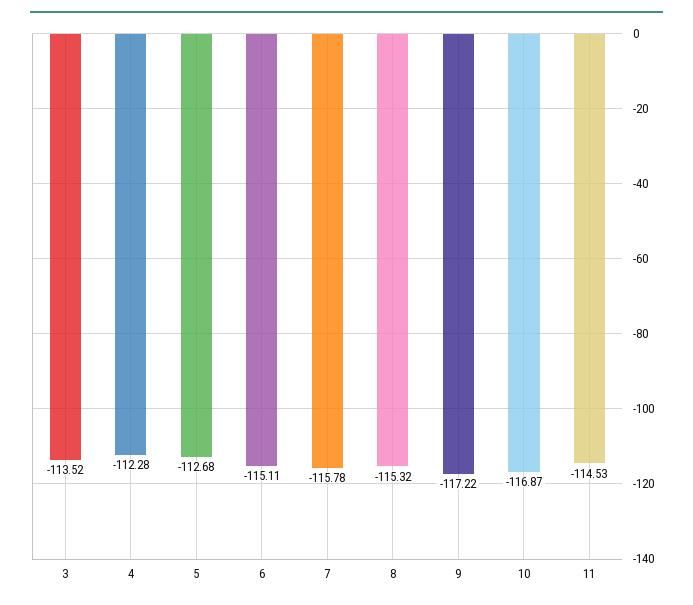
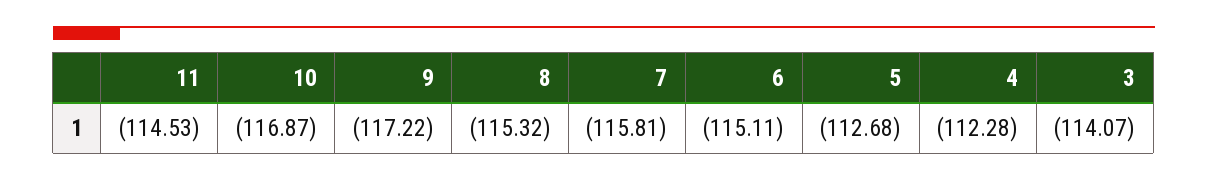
  {
-   "3": -113.52,
+   "3": -114.07,
    "4": -112.28,
    "5": -112.68,
    "6": -115.11,
-   "7": -115.78,
+   "7": -115.81,
    "8": -115.32,
    "9": -117.22,
    "10": -116.87,
    "11": -114.53
  }

